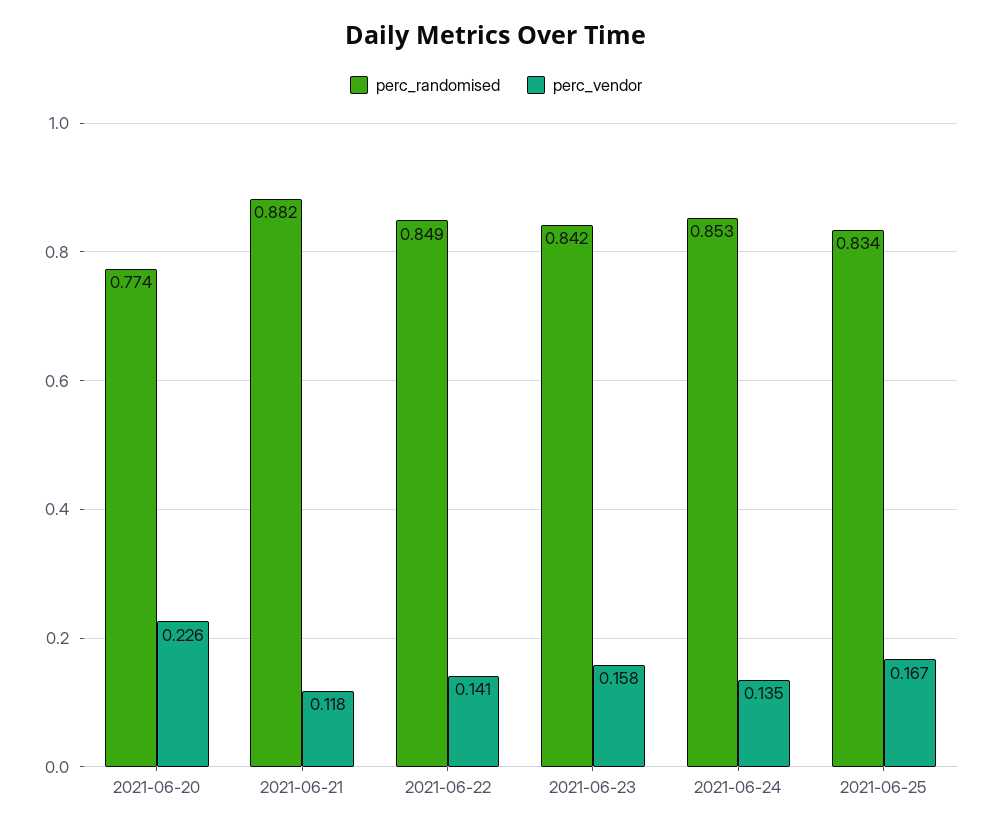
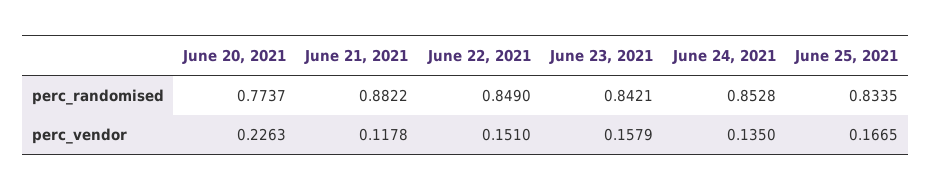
  {
    "perc_randomised": {
      "2021-06-20": 0.7737,
      "2021-06-21": 0.8822,
      "2021-06-22": 0.849,
      "2021-06-23": 0.8421,
      "2021-06-24": 0.8528,
      "2021-06-25": 0.8335
    },
    "perc_vendor": {
      "2021-06-20": 0.2263,
      "2021-06-21": 0.1178,
-     "2021-06-22": 0.141,
+     "2021-06-22": 0.151,
      "2021-06-23": 0.1579,
      "2021-06-24": 0.135,
      "2021-06-25": 0.1665
    }
  }

